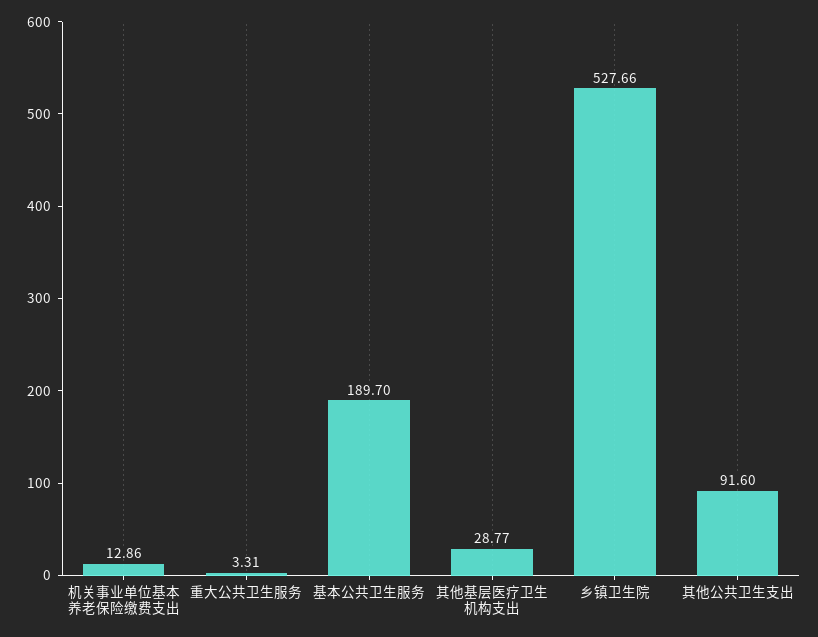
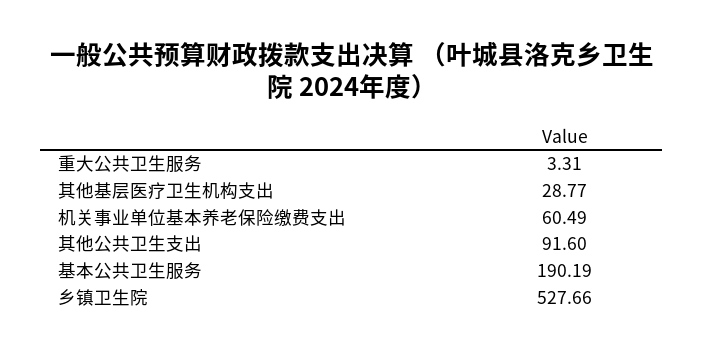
  {
-   "机关事业单位基本养老保险缴费支出": 12.86,
+   "机关事业单位基本养老保险缴费支出": 60.49,
    "重大公共卫生服务": 3.31,
-   "基本公共卫生服务": 189.7,
+   "基本公共卫生服务": 190.19,
    "其他基层医疗卫生机构支出": 28.77,
    "乡镇卫生院": 527.66,
    "其他公共卫生支出": 91.6
  }

